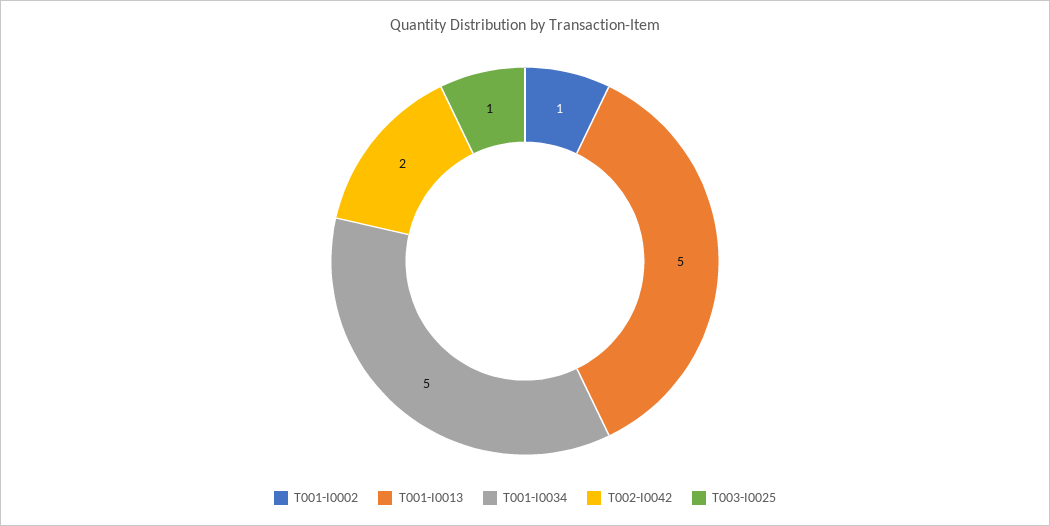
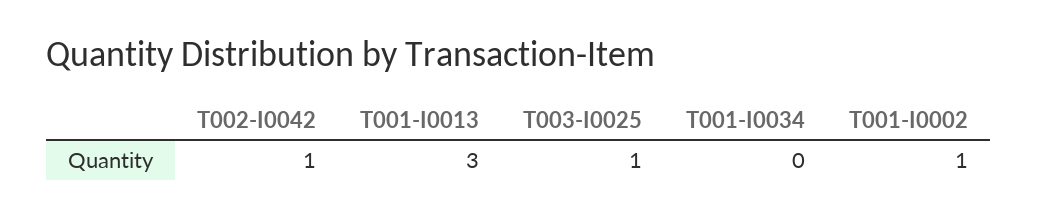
  {
    "T001-I0002": 1,
-   "T001-I0013": 5,
+   "T001-I0013": 3,
-   "T001-I0034": 5,
+   "T001-I0034": 0,
-   "T002-I0042": 2,
+   "T002-I0042": 1,
    "T003-I0025": 1
  }

